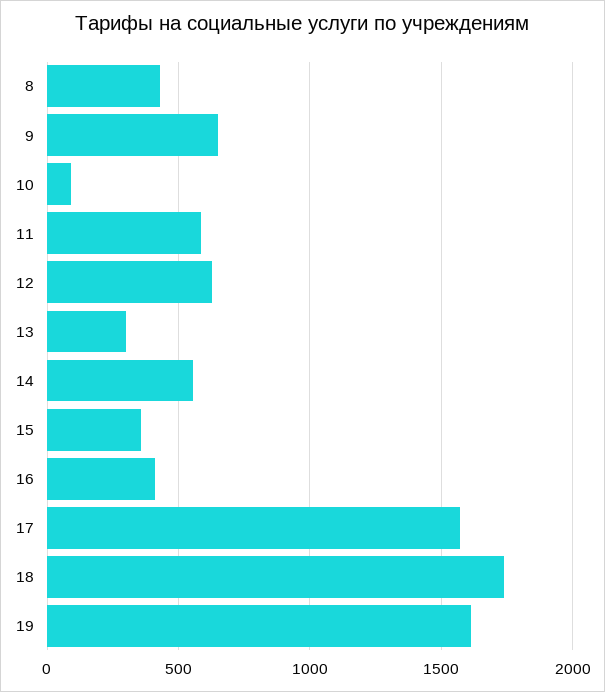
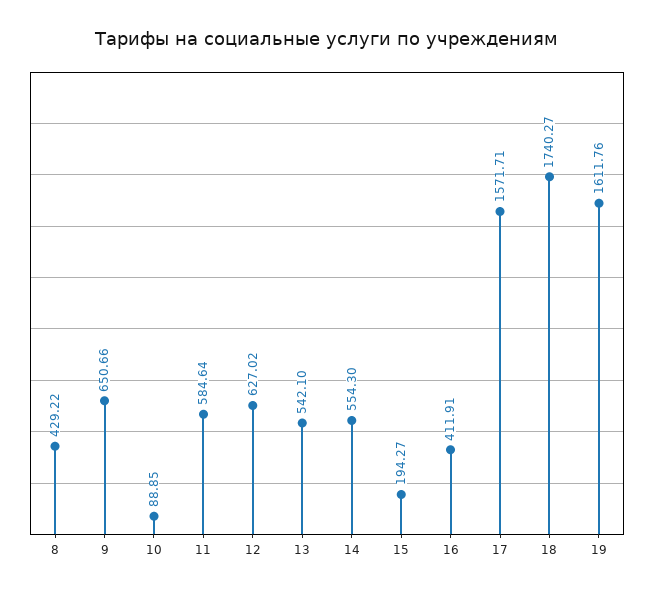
  {
    "8": 429.22,
    "9": 650.66,
    "10": 88.85,
    "11": 584.64,
    "12": 627.02,
-   "13": 300,
+   "13": 542.1,
    "14": 554.3,
-   "15": 350,
+   "15": 194.27,
    "16": 411.91,
    "17": 1571.71,
    "18": 1740.27,
    "19": 1611.76
  }

